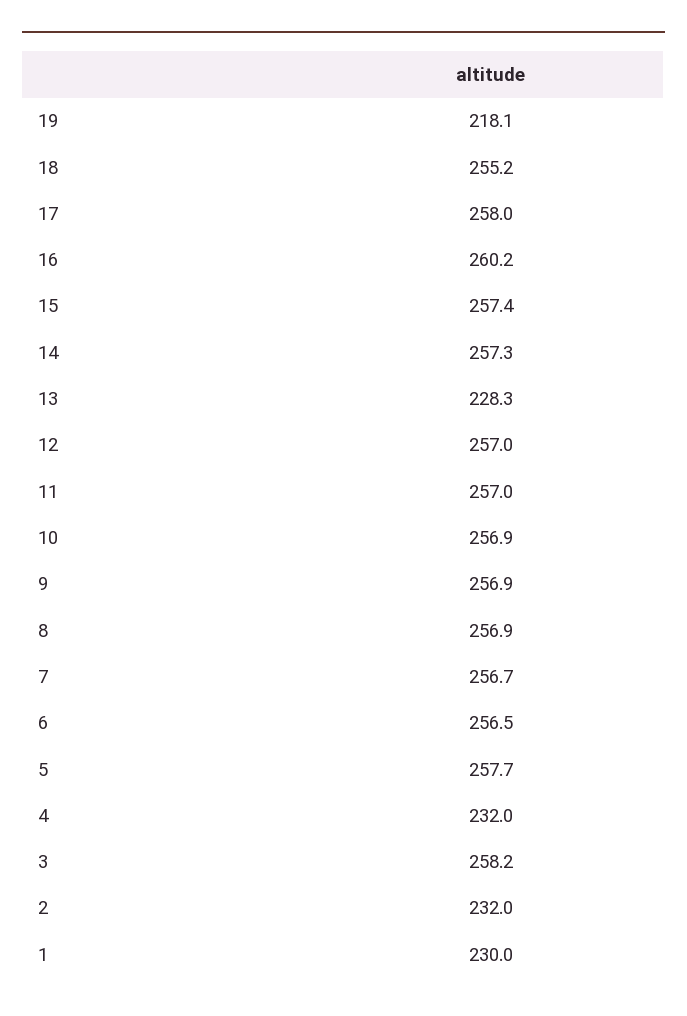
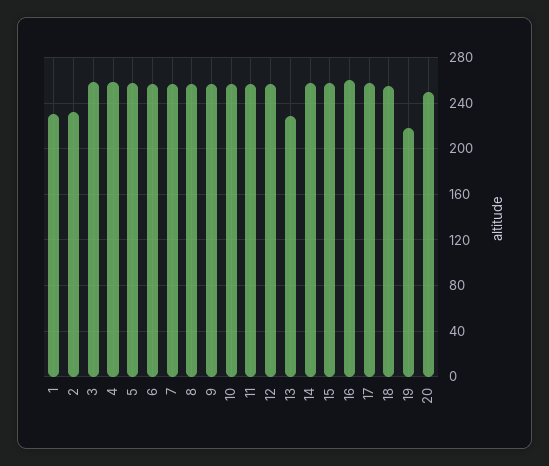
  {
    "19": 218.1,
    "18": 255.2,
    "17": 258,
    "16": 260.2,
    "15": 257.4,
    "14": 257.3,
    "13": 228.3,
    "12": 257,
    "11": 257,
    "10": 256.9,
    "9": 256.9,
    "8": 256.9,
    "7": 256.7,
    "6": 256.5,
    "5": 257.7,
-   "4": 232,
+   "4": 260,
    "3": 258.2,
    "2": 232,
-   "1": 230
+   "1": 230,
+   "20": 250
  }

